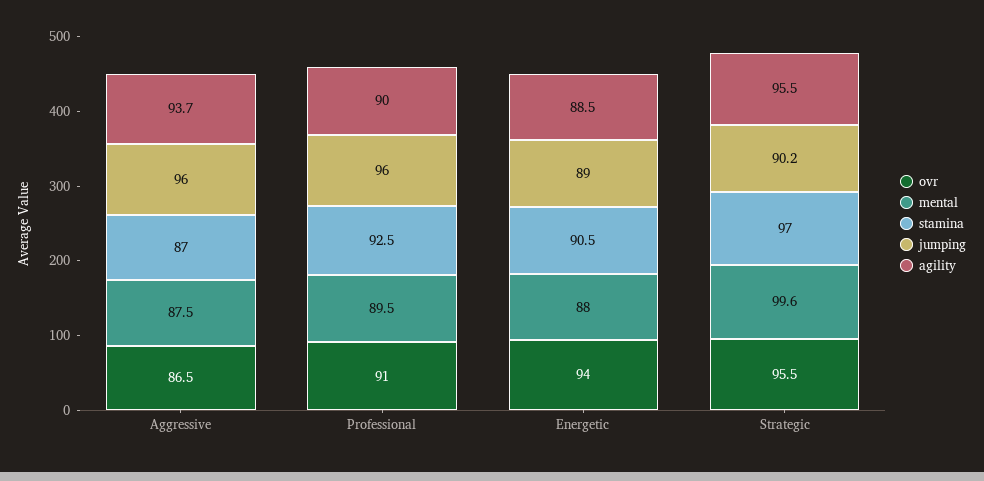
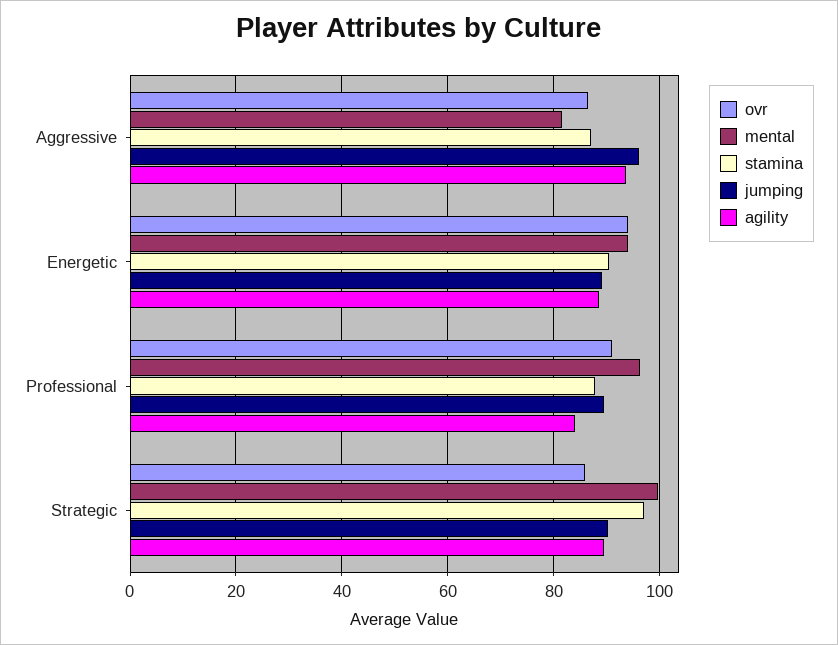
  {
    "ovr": {
      "Aggressive": 86.5,
      "Professional": 91,
      "Energetic": 94,
-     "Strategic": 95.5
+     "Strategic": 86
    },
    "mental": {
-     "Aggressive": 87.5,
+     "Aggressive": 82,
-     "Professional": 89.5,
+     "Professional": 96,
-     "Energetic": 88,
+     "Energetic": 94,
      "Strategic": 99.6
    },
    "stamina": {
      "Aggressive": 87,
-     "Professional": 92.5,
+     "Professional": 88,
      "Energetic": 90.5,
      "Strategic": 97
    },
    "jumping": {
      "Aggressive": 96,
-     "Professional": 96,
+     "Professional": 90,
      "Energetic": 89,
      "Strategic": 90.2
    },
    "agility": {
      "Aggressive": 93.7,
-     "Professional": 90,
+     "Professional": 84,
      "Energetic": 88.5,
-     "Strategic": 95.5
+     "Strategic": 90
    }
  }

